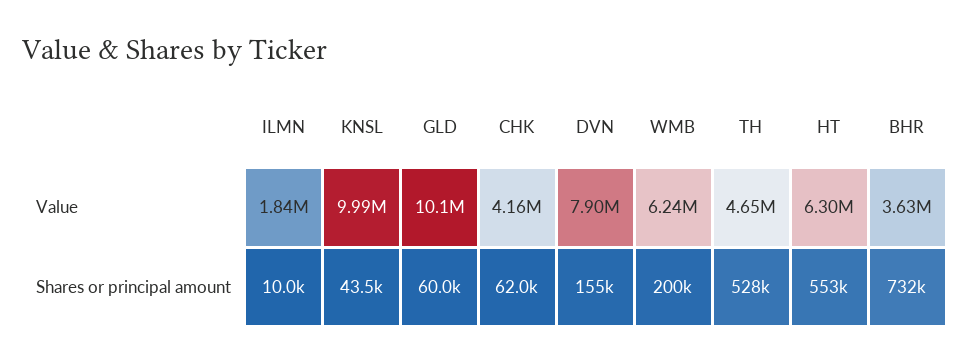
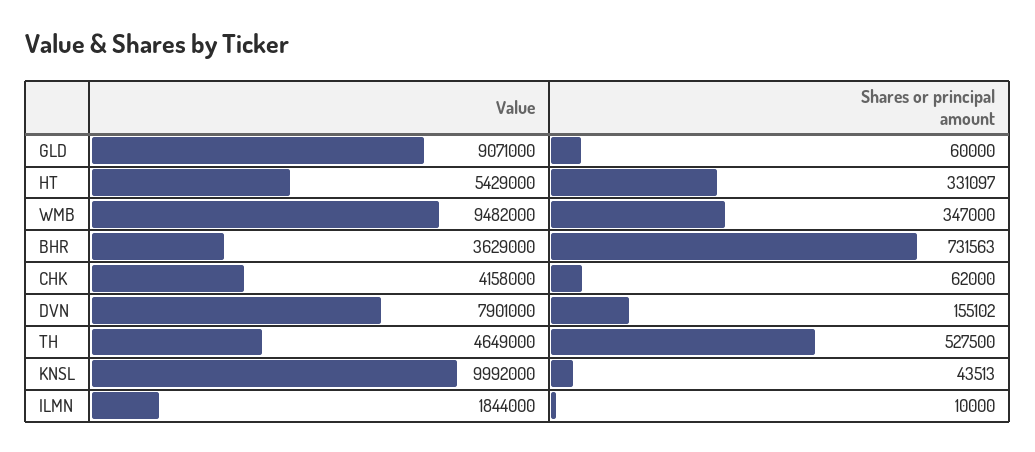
  {
    "ILMN": {
      "Value": 1844000,
      "Shares or principal amount": 10000
    },
    "KNSL": {
      "Value": 9992000,
      "Shares or principal amount": 43513
    },
    "GLD": {
-     "Value": 10100000,
+     "Value": 9071000,
      "Shares or principal amount": 60000
    },
    "CHK": {
      "Value": 4158000,
      "Shares or principal amount": 62000
    },
    "DVN": {
      "Value": 7901000,
      "Shares or principal amount": 155102
    },
    "WMB": {
-     "Value": 6240000,
+     "Value": 9482000,
-     "Shares or principal amount": 200000
+     "Shares or principal amount": 347000
    },
    "TH": {
      "Value": 4649000,
      "Shares or principal amount": 527500
    },
    "HT": {
-     "Value": 6300000,
+     "Value": 5429000,
-     "Shares or principal amount": 553000
+     "Shares or principal amount": 331097
    },
    "BHR": {
      "Value": 3629000,
      "Shares or principal amount": 731563
    }
  }

